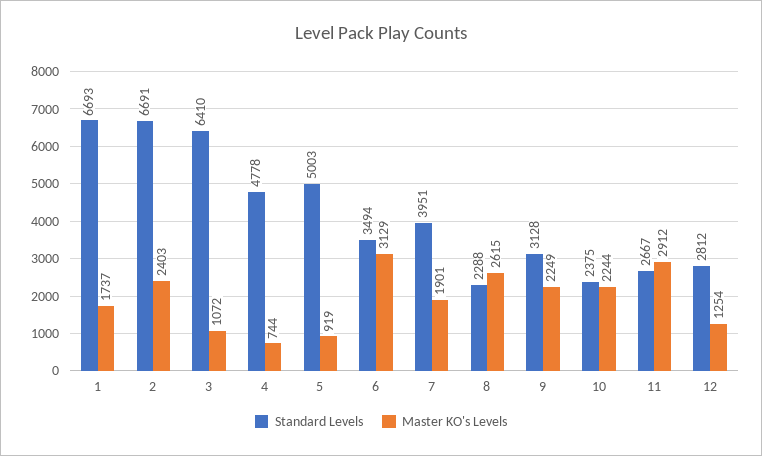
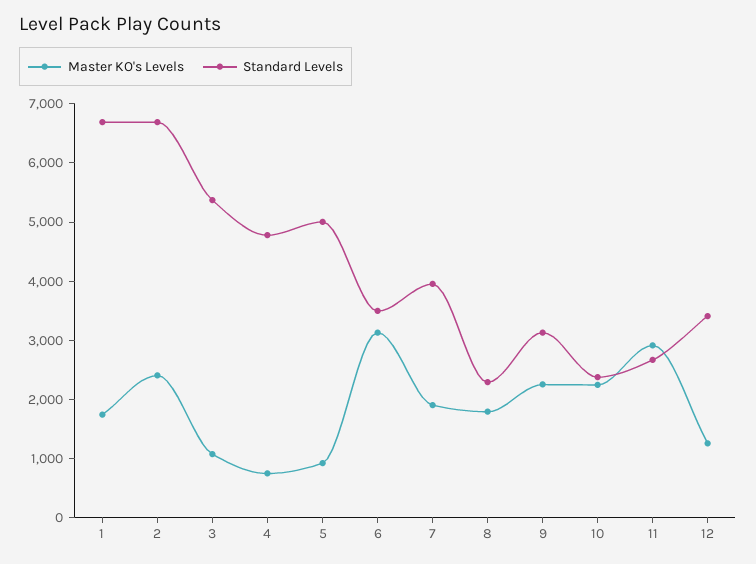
  {
    "Standard Levels": {
      "1": 6693,
      "2": 6691,
-     "3": 6410,
+     "3": 5400,
      "4": 4778,
      "5": 5003,
      "6": 3494,
      "7": 3951,
      "8": 2288,
      "9": 3128,
      "10": 2375,
      "11": 2667,
-     "12": 2812
+     "12": 3400
    },
    "Master KO's Levels": {
      "1": 1737,
      "2": 2403,
      "3": 1072,
      "4": 744,
      "5": 919,
      "6": 3129,
      "7": 1901,
-     "8": 2615,
+     "8": 1800,
      "9": 2249,
      "10": 2244,
      "11": 2912,
      "12": 1254
    }
  }

